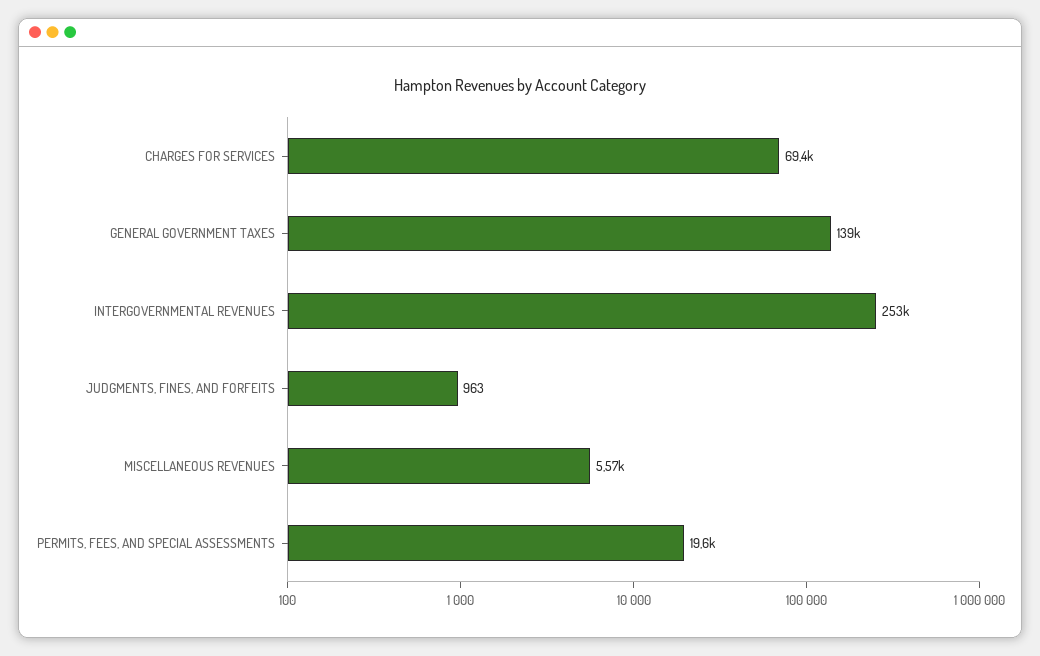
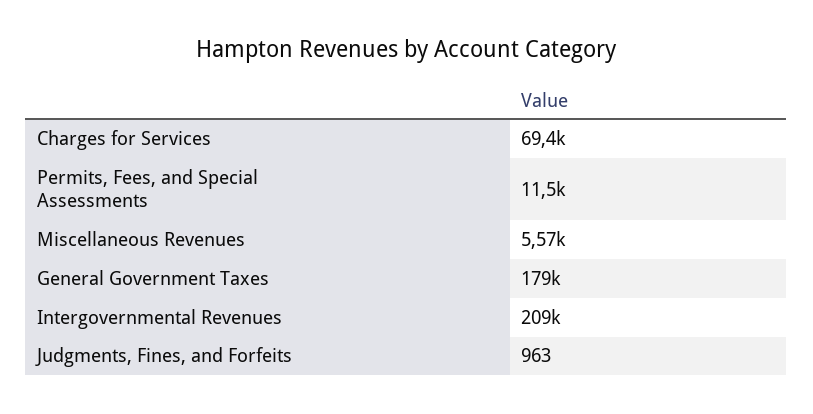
  {
    "CHARGES FOR SERVICES": 69400,
-   "GENERAL GOVERNMENT TAXES": 139000,
+   "GENERAL GOVERNMENT TAXES": 179000,
-   "INTERGOVERNMENTAL REVENUES": 253000,
+   "INTERGOVERNMENTAL REVENUES": 209000,
    "JUDGMENTS, FINES, AND FORFEITS": 963,
    "MISCELLANEOUS REVENUES": 5570,
-   "PERMITS, FEES, AND SPECIAL ASSESSMENTS": 19600
+   "PERMITS, FEES, AND SPECIAL ASSESSMENTS": 11500
  }

